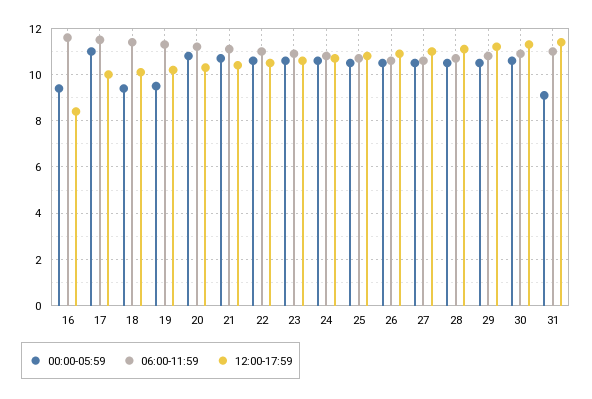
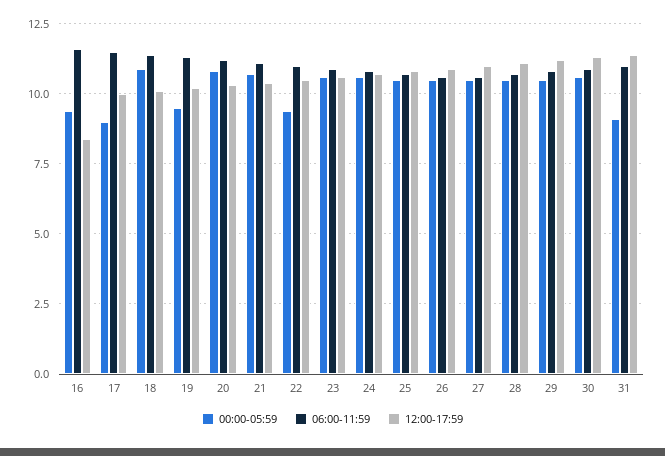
  {
    "00:00-05:59": {
      "16": 9.5,
-     "17": 11,
+     "17": 9,
-     "18": 9.5,
+     "18": 11,
      "19": 9.5,
      "20": 11,
      "21": 10.5,
-     "22": 10.5,
+     "22": 9.5,
      "23": 10.5,
      "24": 10.5,
      "25": 10.5,
      "26": 10.5,
      "27": 10.5,
      "28": 10.5,
      "29": 10.5,
      "30": 10.5,
      "31": 9
    },
    "06:00-11:59": {
      "16": 11.5,
      "17": 11.5,
      "18": 11.5,
      "19": 11.5,
      "20": 11,
      "21": 11,
      "22": 11,
      "23": 11,
      "24": 11,
      "25": 10.5,
      "26": 10.5,
      "27": 10.5,
      "28": 10.5,
      "29": 11,
      "30": 11,
      "31": 11
    },
    "12:00-17:59": {
      "16": 8.5,
      "17": 10,
      "18": 10,
      "19": 10,
      "20": 10.5,
      "21": 10.5,
      "22": 10.5,
      "23": 10.5,
      "24": 10.5,
      "25": 11,
      "26": 11,
      "27": 11,
      "28": 11,
      "29": 11,
      "30": 11.5,
      "31": 11.5
    }
  }

